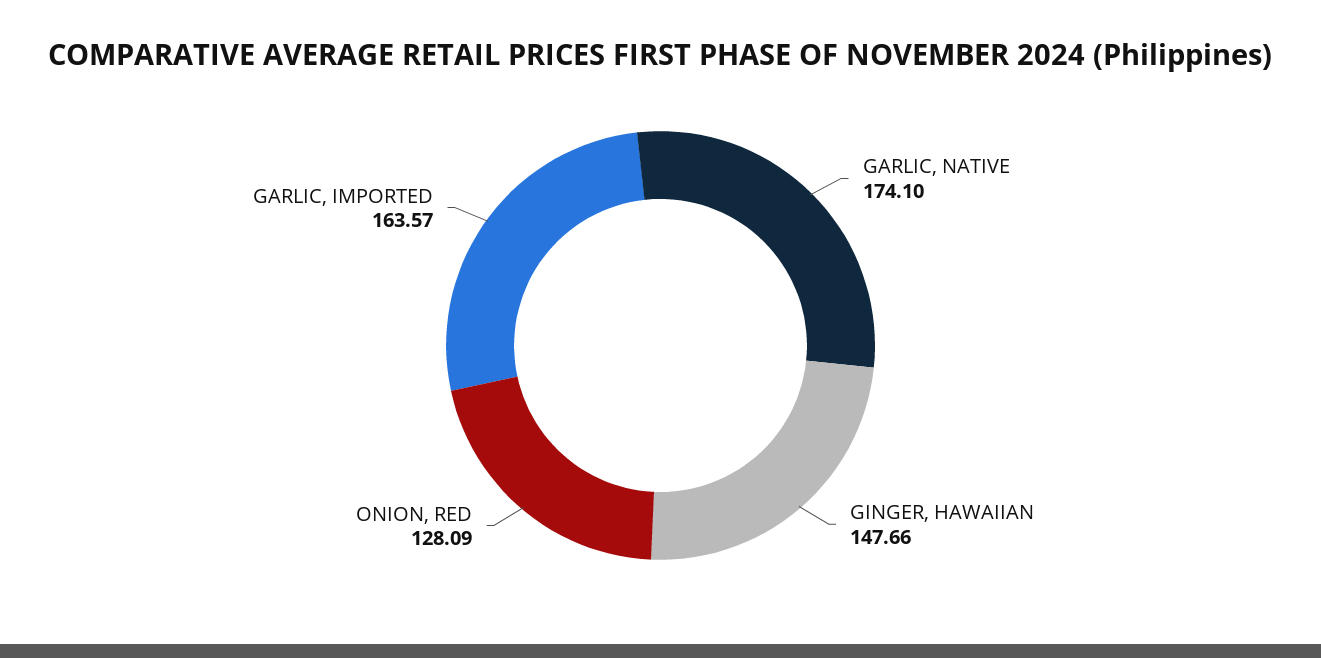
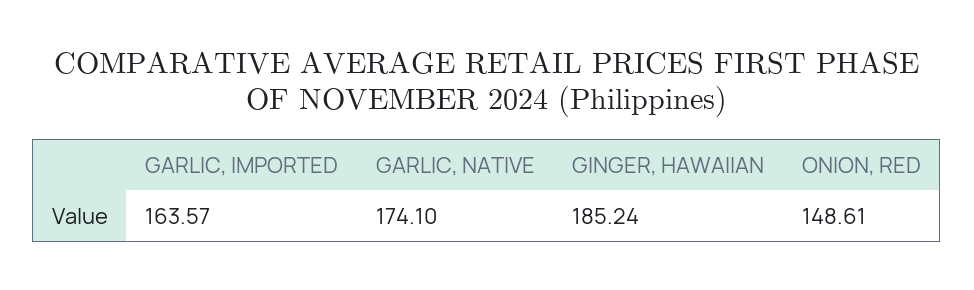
  {
    "GARLIC, NATIVE": 174.1,
-   "GINGER, HAWAIIAN": 147.66,
+   "GINGER, HAWAIIAN": 185.24,
-   "ONION, RED": 128.09,
+   "ONION, RED": 148.61,
    "GARLIC, IMPORTED": 163.57
  }

